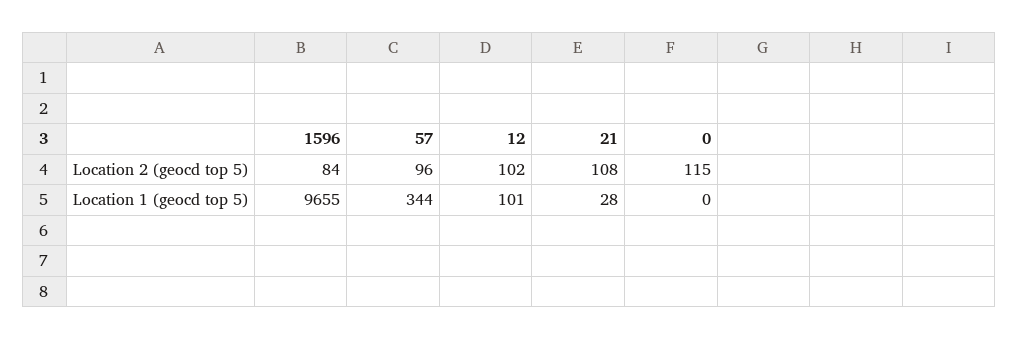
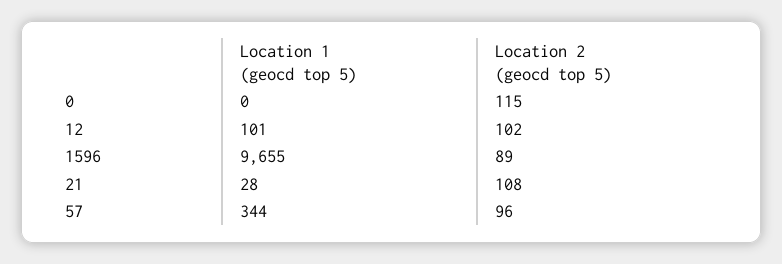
  {
    "1596": {
-     "Location 2 (geocd top 5)": 84,
+     "Location 2 (geocd top 5)": 89,
      "Location 1 (geocd top 5)": 9655
    },
    "57": {
      "Location 2 (geocd top 5)": 96,
      "Location 1 (geocd top 5)": 344
    },
    "12": {
      "Location 2 (geocd top 5)": 102,
      "Location 1 (geocd top 5)": 101
    },
    "21": {
      "Location 2 (geocd top 5)": 108,
      "Location 1 (geocd top 5)": 28
    },
    "0": {
      "Location 2 (geocd top 5)": 115,
      "Location 1 (geocd top 5)": 0
    }
  }

